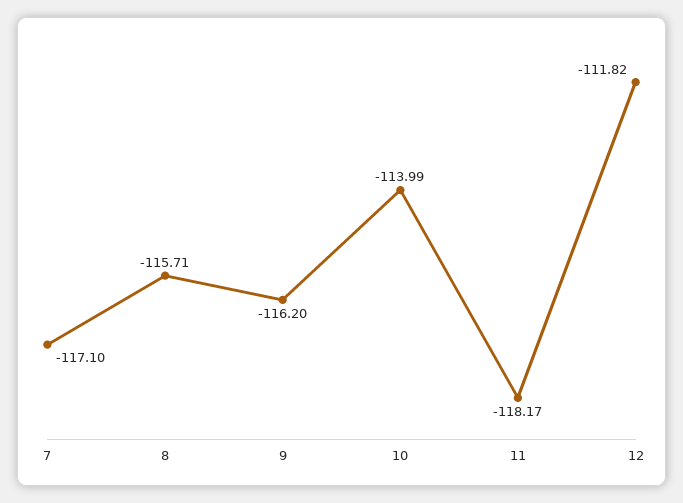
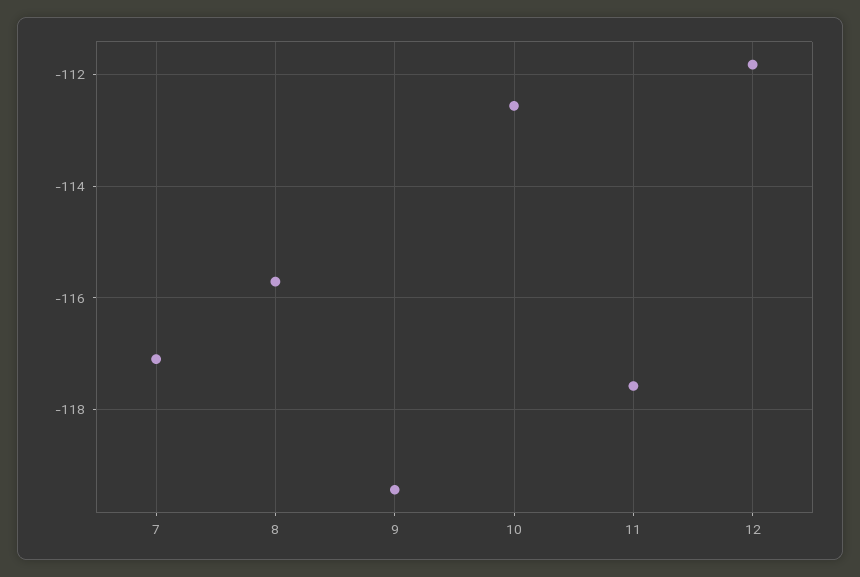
  {
    "7": -117.1,
    "8": -115.71,
-   "9": -116.2,
+   "9": -119.4,
-   "10": -113.99,
+   "10": -112.6,
-   "11": -118.17,
+   "11": -117.6,
    "12": -111.82
  }

